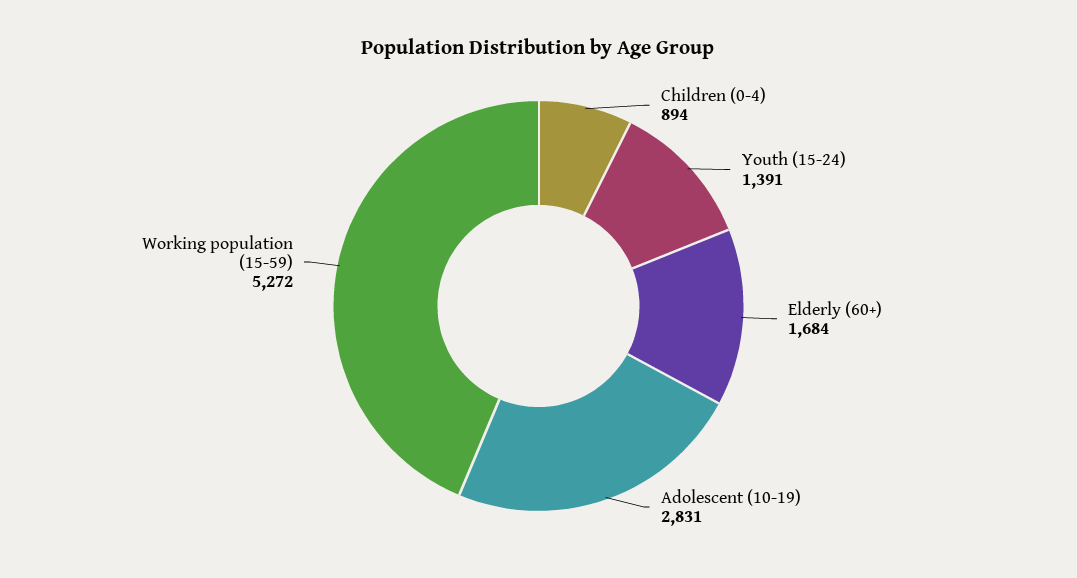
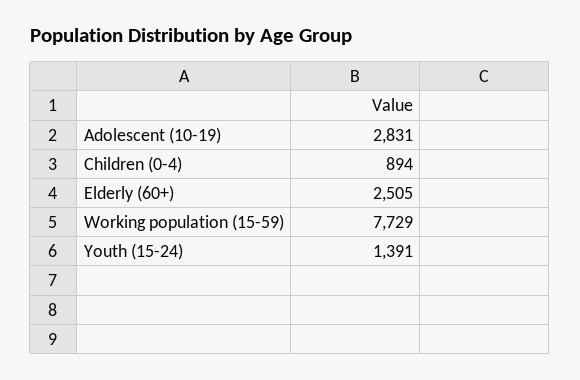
  {
    "Children (0-4)": 894,
    "Youth (15-24)": 1391,
-   "Elderly (60+)": 1684,
+   "Elderly (60+)": 2505,
    "Adolescent (10-19)": 2831,
-   "Working population (15-59)": 5272
+   "Working population (15-59)": 7729
  }

